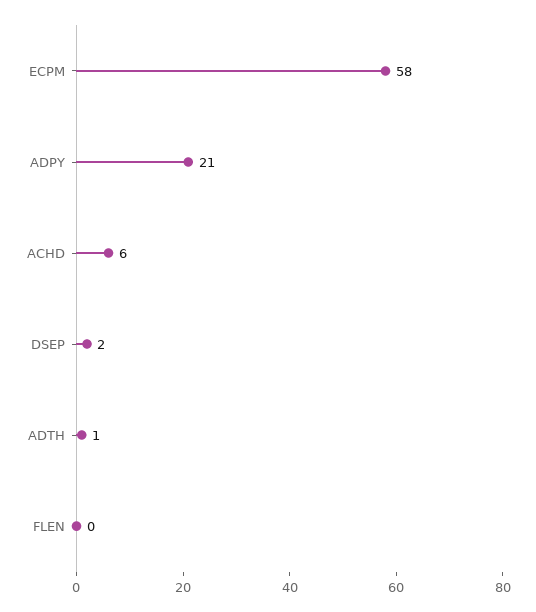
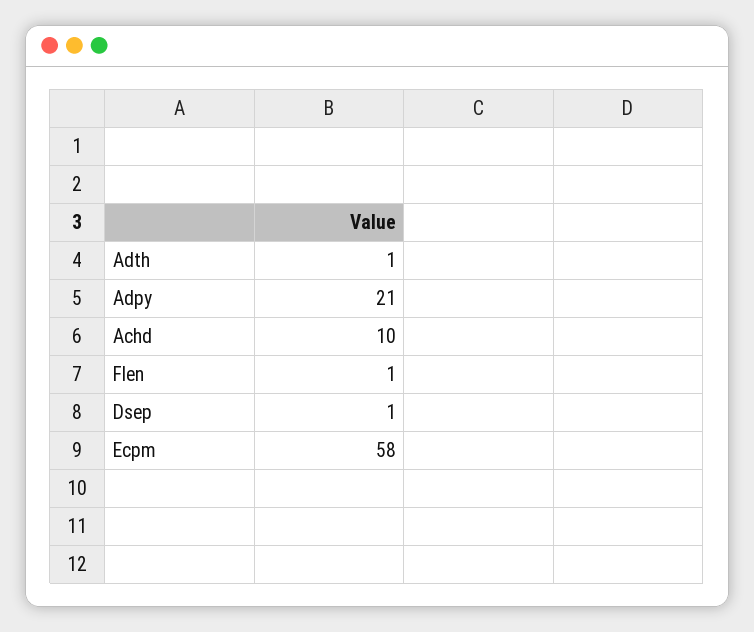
  {
    "ECPM": 58,
    "ADPY": 21,
-   "ACHD": 6,
+   "ACHD": 10,
-   "DSEP": 2,
+   "DSEP": 1,
    "ADTH": 1,
-   "FLEN": 0
+   "FLEN": 1
  }

